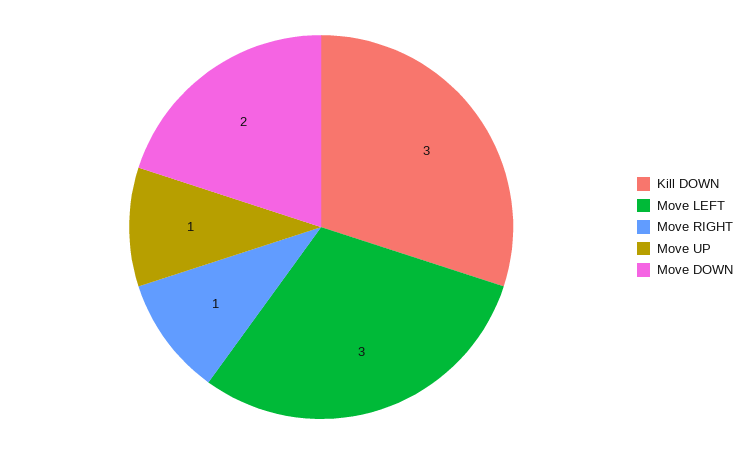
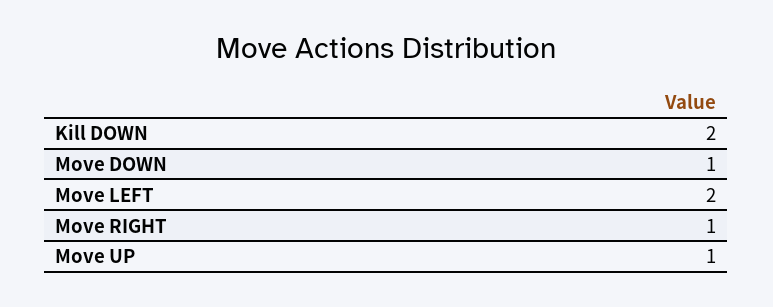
  {
-   "Kill DOWN": 3,
+   "Kill DOWN": 2,
-   "Move LEFT": 3,
+   "Move LEFT": 2,
    "Move RIGHT": 1,
    "Move UP": 1,
-   "Move DOWN": 2
+   "Move DOWN": 1
  }

